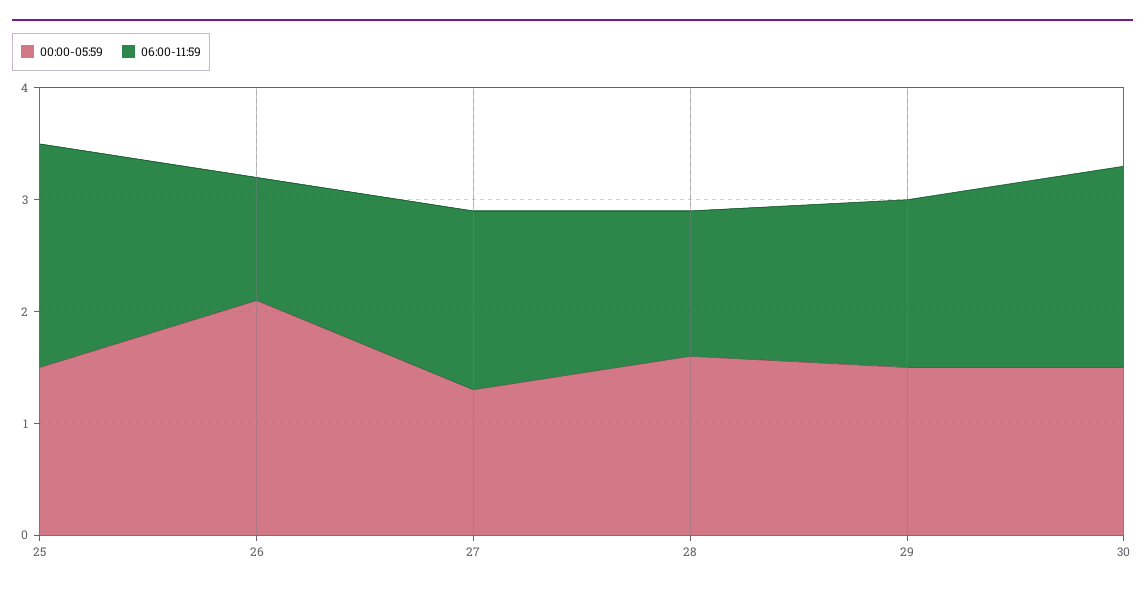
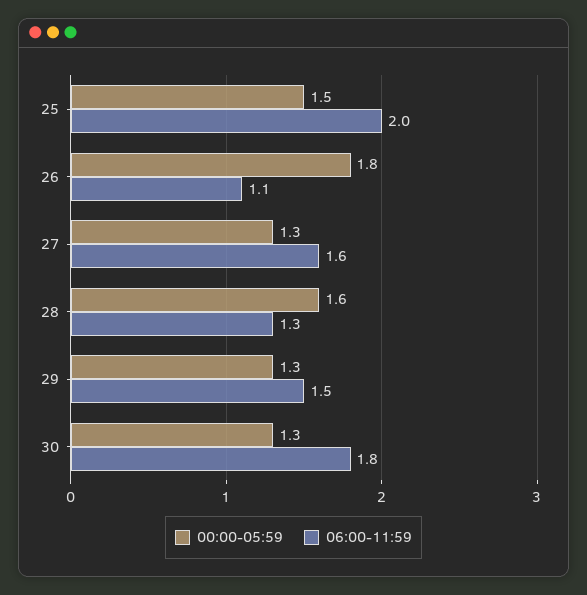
  {
    "00:00-05:59": {
      "25": 1.5,
-     "26": 2.1,
+     "26": 1.8,
      "27": 1.3,
      "28": 1.6,
-     "29": 1.5,
+     "29": 1.3,
-     "30": 1.5
+     "30": 1.3
    },
    "06:00-11:59": {
      "25": 2,
      "26": 1.1,
      "27": 1.6,
      "28": 1.3,
      "29": 1.5,
      "30": 1.8
    }
  }

